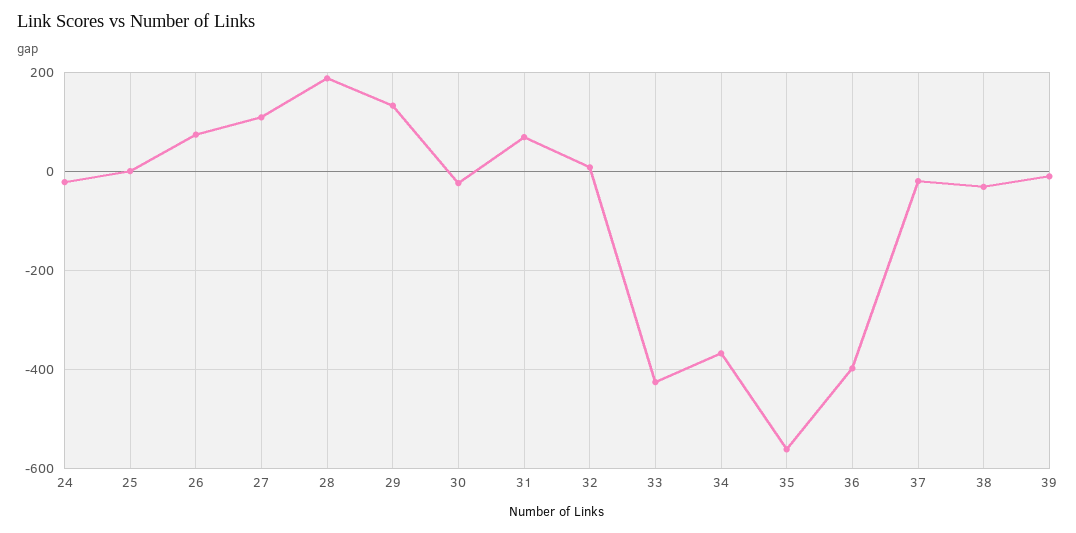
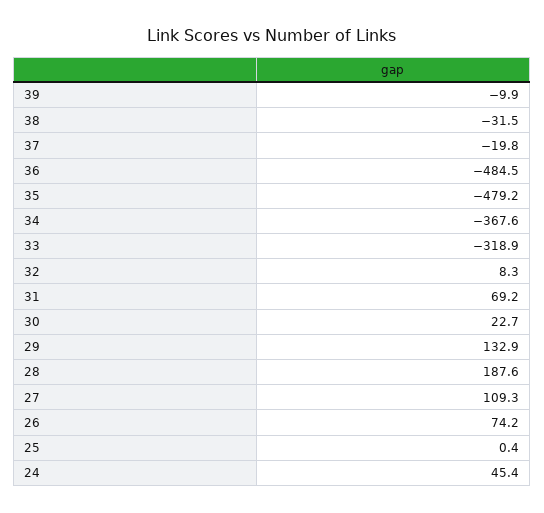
  {
-   "24": -20,
+   "24": 45.4,
    "25": 0.4,
    "26": 74.2,
    "27": 109.3,
    "28": 187.6,
    "29": 132.9,
-   "30": -20,
+   "30": 22.7,
    "31": 69.2,
    "32": 8.3,
-   "33": -420,
+   "33": -318.9,
    "34": -367.6,
-   "35": -560,
+   "35": -479.2,
-   "36": -400,
+   "36": -484.5,
    "37": -19.8,
    "38": -31.5,
    "39": -9.9
  }

